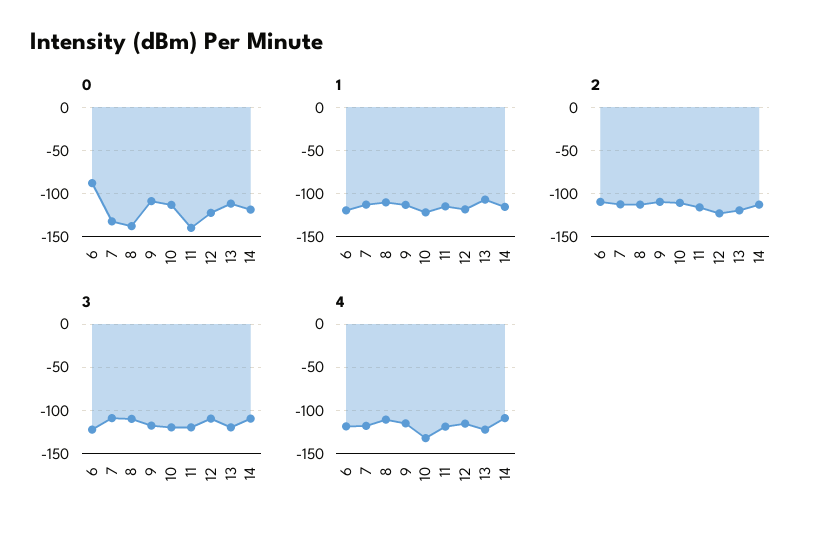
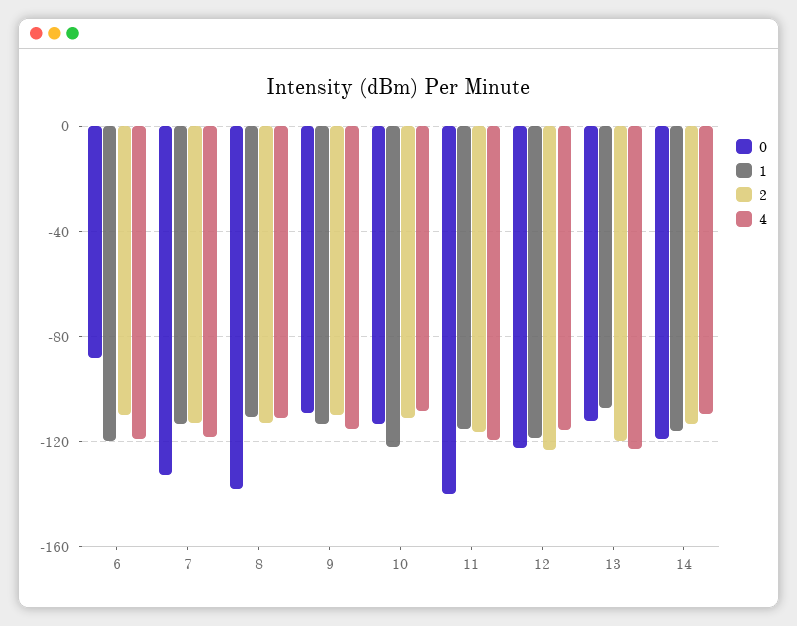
  {
    "0": {
      "6": -90,
      "7": -135,
      "8": -140,
      "9": -110,
      "10": -115,
      "11": -140,
      "12": -125,
      "13": -110,
      "14": -120
    },
    "1": {
      "6": -120,
      "7": -115,
      "8": -110,
      "9": -115,
      "10": -120,
      "11": -115,
      "12": -120,
      "13": -105,
      "14": -115
    },
    "2": {
      "6": -110,
      "7": -115,
      "8": -115,
      "9": -110,
      "10": -110,
      "11": -115,
      "12": -125,
      "13": -120,
      "14": -115
    },
-   "3": {
-     "6": -120,
-     "7": -110,
-     "8": -110,
-     "9": -120,
-     "10": -120,
-     "11": -120,
-     "12": -110,
-     "13": -120,
-     "14": -110
-   },
    "4": {
      "6": -120,
      "7": -120,
      "8": -110,
      "9": -115,
-     "10": -130,
+     "10": -110,
      "11": -120,
      "12": -115,
      "13": -125,
      "14": -110
    }
  }

